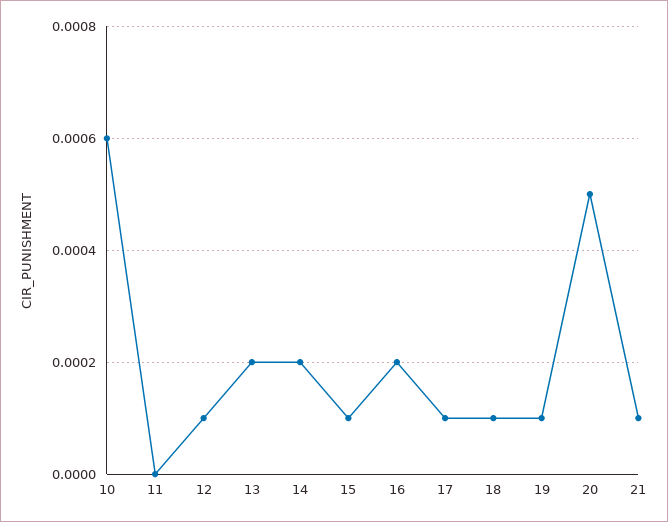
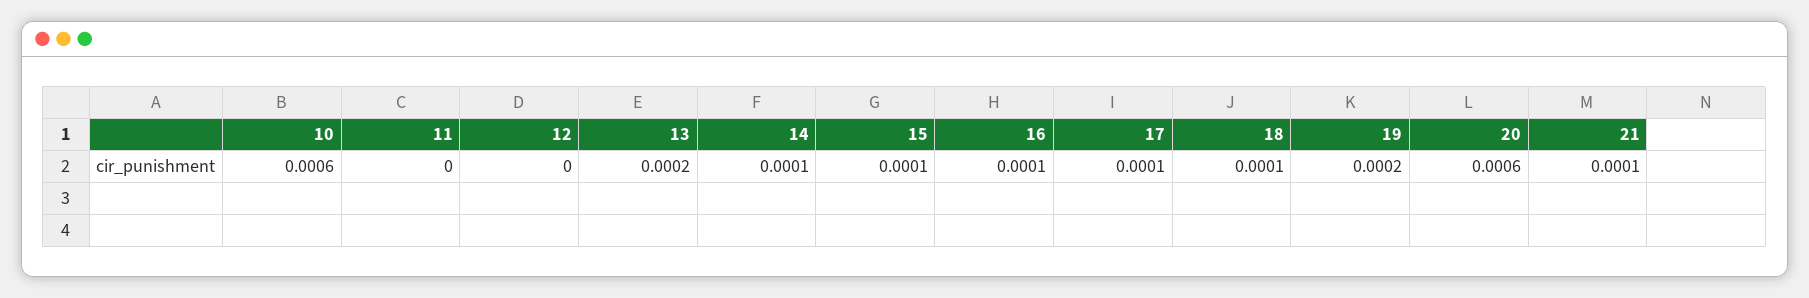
  {
    "10": 0.0006,
    "11": 0,
-   "12": 0.0001,
+   "12": 0,
    "13": 0.0002,
-   "14": 0.0002,
+   "14": 0.0001,
    "15": 0.0001,
-   "16": 0.0002,
+   "16": 0.0001,
    "17": 0.0001,
    "18": 0.0001,
-   "19": 0.0001,
+   "19": 0.0002,
-   "20": 0.0005,
+   "20": 0.0006,
    "21": 0.0001
  }

